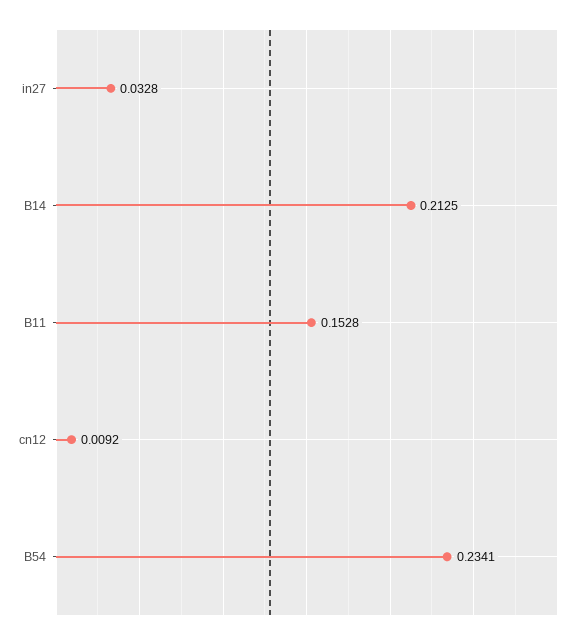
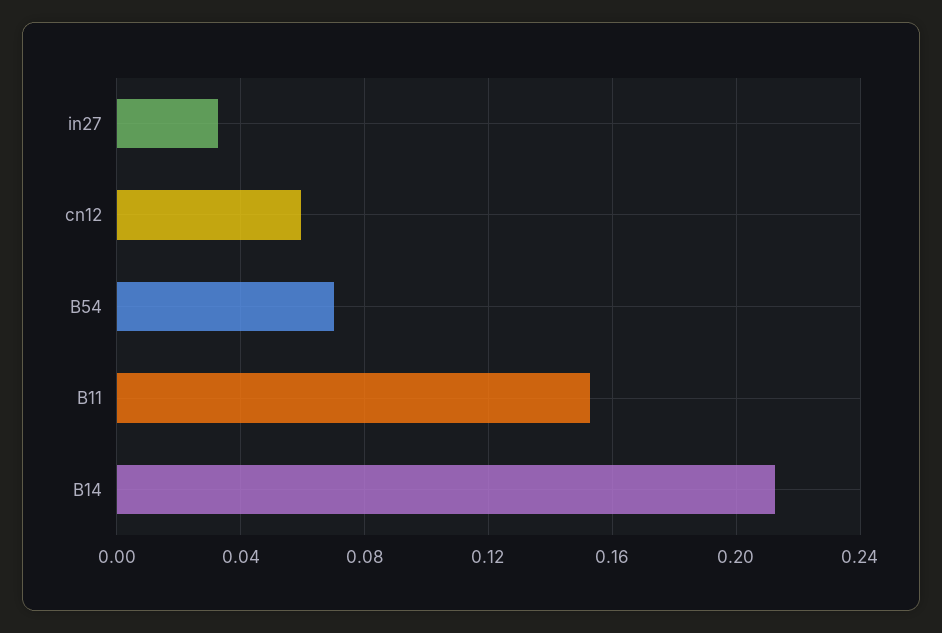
  {
    "in27": 0.0328,
    "B14": 0.2125,
    "B11": 0.1528,
-   "cn12": 0.0092,
+   "cn12": 0.06,
-   "B54": 0.2341
+   "B54": 0.07
  }

